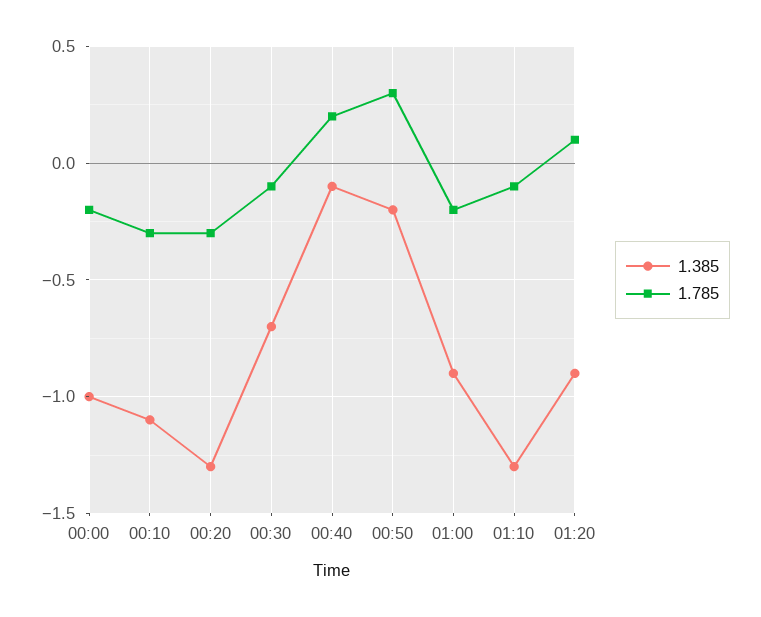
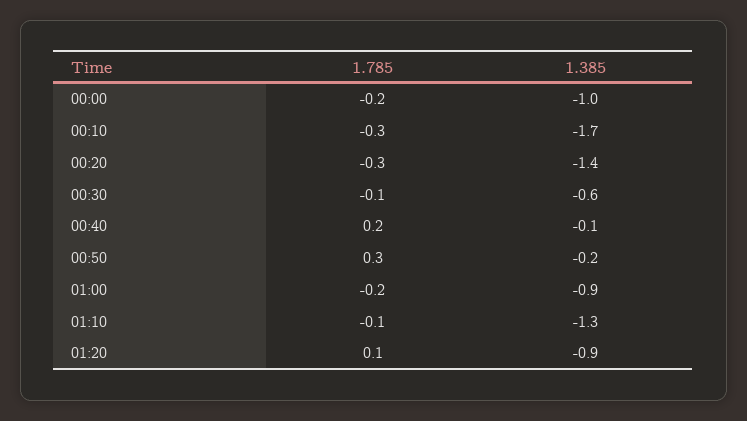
  {
    "1.385": {
      "00:00": -1,
-     "00:10": -1.1,
+     "00:10": -1.7,
-     "00:20": -1.3,
+     "00:20": -1.4,
-     "00:30": -0.7,
+     "00:30": -0.6,
      "00:40": -0.1,
      "00:50": -0.2,
      "01:00": -0.9,
      "01:10": -1.3,
      "01:20": -0.9
    },
    "1.785": {
      "00:00": -0.2,
      "00:10": -0.3,
      "00:20": -0.3,
      "00:30": -0.1,
      "00:40": 0.2,
      "00:50": 0.3,
      "01:00": -0.2,
      "01:10": -0.1,
      "01:20": 0.1
    }
  }

